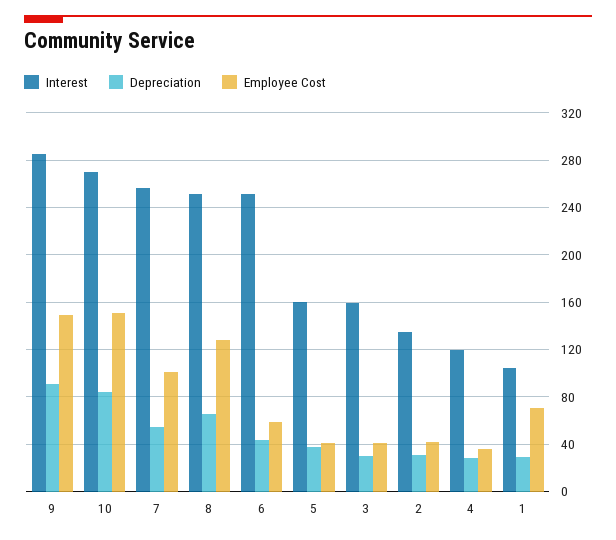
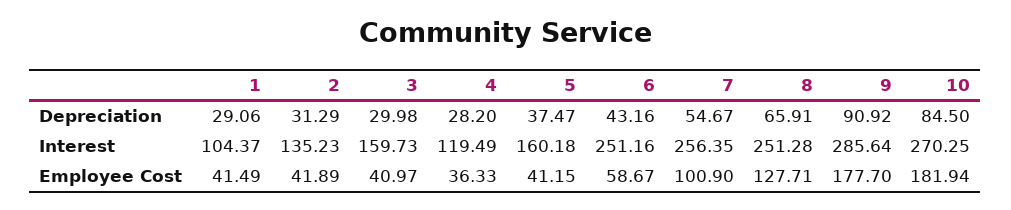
  {
    "Interest": {
      "9": 285.64,
      "10": 270.25,
      "7": 256.35,
      "8": 251.28,
      "6": 251.16,
      "5": 160.18,
      "3": 159.73,
      "2": 135.23,
      "4": 119.49,
      "1": 104.37
    },
    "Depreciation": {
      "9": 90.92,
      "10": 84.5,
      "7": 54.67,
      "8": 65.91,
      "6": 43.16,
      "5": 37.47,
      "3": 29.98,
      "2": 31.29,
      "4": 28.2,
      "1": 29.06
    },
    "Employee Cost": {
-     "9": 150,
+     "9": 177.7,
-     "10": 150,
+     "10": 181.94,
      "7": 100.9,
      "8": 127.71,
      "6": 58.67,
      "5": 41.15,
      "3": 40.97,
      "2": 41.89,
      "4": 36.33,
-     "1": 70
+     "1": 41.49
    }
  }

